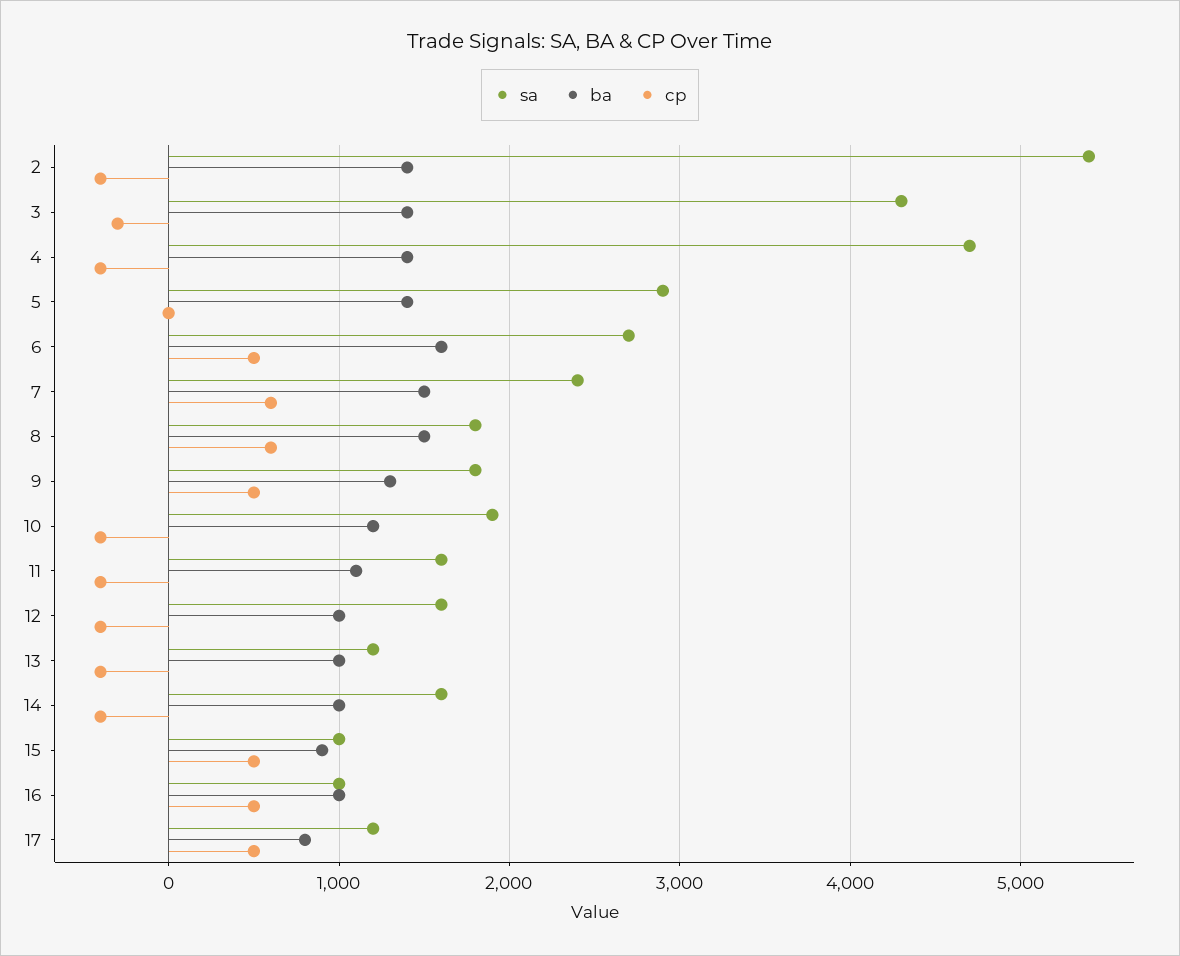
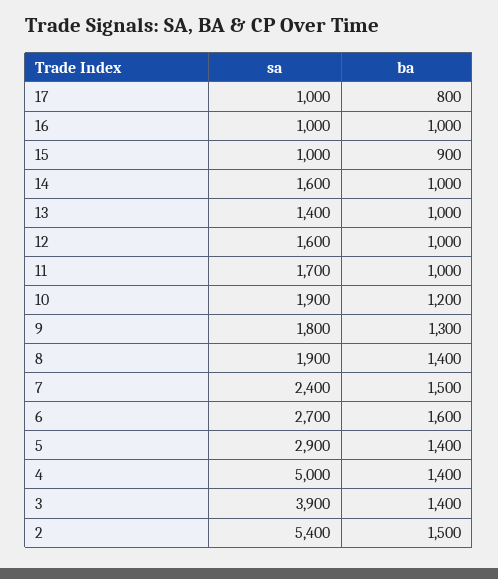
  {
    "sa": {
      "2": 5400,
-     "3": 4300,
+     "3": 3900,
-     "4": 4700,
+     "4": 5000,
      "5": 2900,
      "6": 2700,
      "7": 2400,
-     "8": 1800,
+     "8": 1900,
      "9": 1800,
      "10": 1900,
-     "11": 1600,
+     "11": 1700,
      "12": 1600,
-     "13": 1200,
+     "13": 1400,
      "14": 1600,
      "15": 1000,
      "16": 1000,
-     "17": 1200
+     "17": 1000
    },
    "ba": {
-     "2": 1400,
+     "2": 1500,
      "3": 1400,
      "4": 1400,
      "5": 1400,
      "6": 1600,
      "7": 1500,
-     "8": 1500,
+     "8": 1400,
      "9": 1300,
      "10": 1200,
-     "11": 1100,
+     "11": 1000,
      "12": 1000,
      "13": 1000,
      "14": 1000,
      "15": 900,
      "16": 1000,
      "17": 800
-   },
+   }
-   "cp": {
-     "2": -400,
-     "3": -300,
-     "4": -400,
-     "5": 0,
-     "6": 500,
-     "7": 600,
-     "8": 600,
-     "9": 500,
-     "10": -400,
-     "11": -400,
-     "12": -400,
-     "13": -400,
-     "14": -400,
-     "15": 500,
-     "16": 500,
-     "17": 500
-   }
  }

